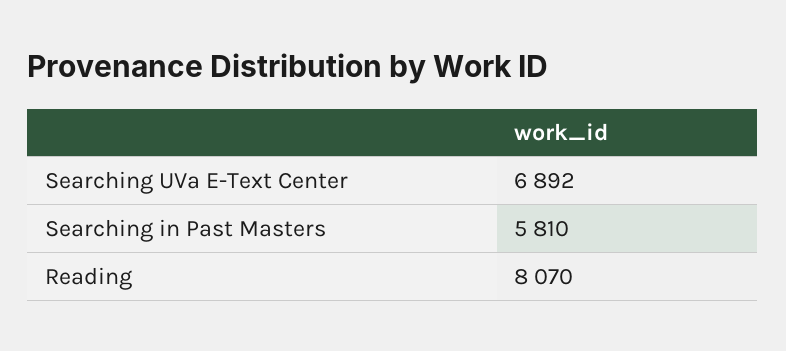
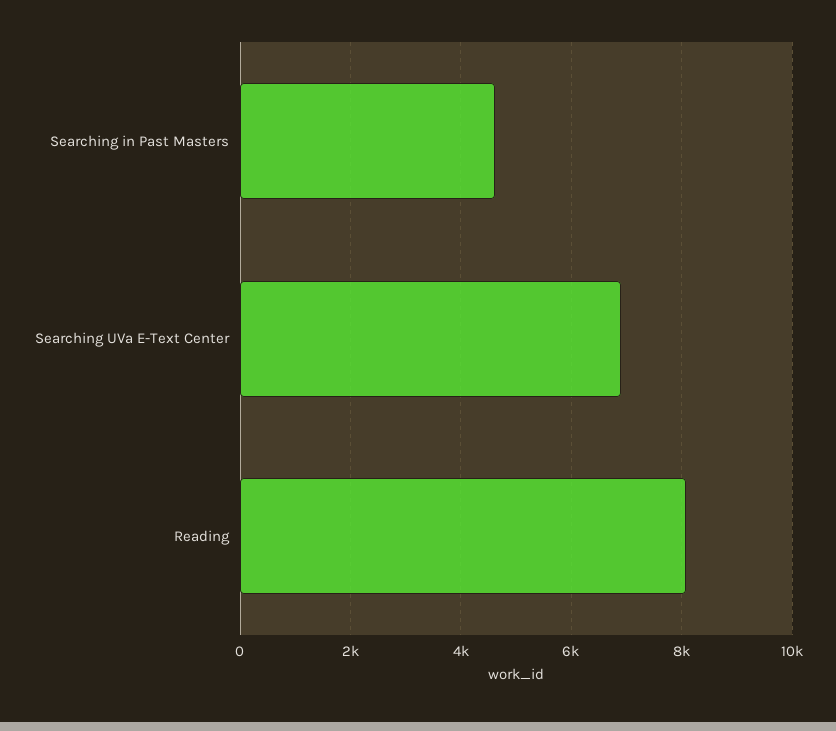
  {
    "Searching UVa E-Text Center": 6892,
-   "Searching in Past Masters": 5810,
+   "Searching in Past Masters": 4600,
    "Reading": 8070
  }

